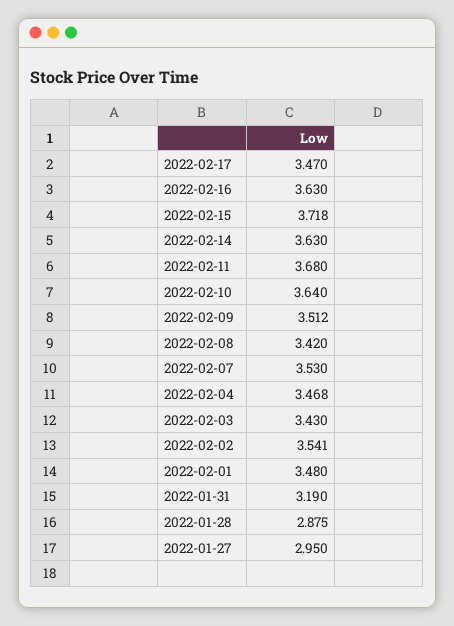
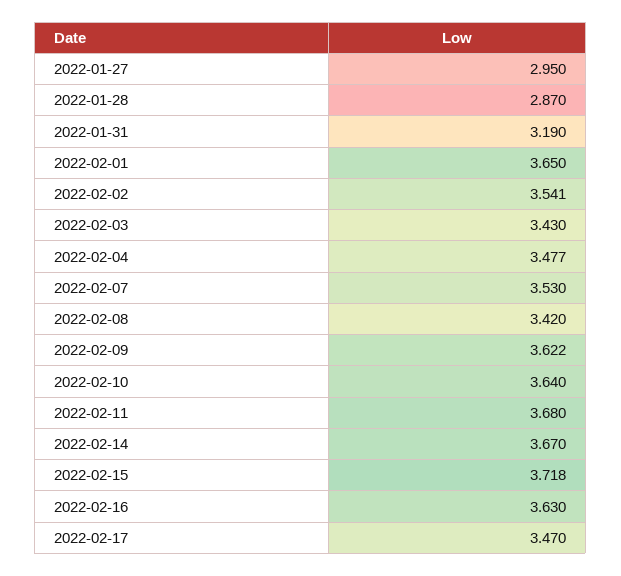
  {
    "2022-02-17": 3.47,
    "2022-02-16": 3.63,
    "2022-02-15": 3.718,
-   "2022-02-14": 3.63,
+   "2022-02-14": 3.67,
    "2022-02-11": 3.68,
    "2022-02-10": 3.64,
-   "2022-02-09": 3.512,
+   "2022-02-09": 3.622,
    "2022-02-08": 3.42,
    "2022-02-07": 3.53,
-   "2022-02-04": 3.468,
+   "2022-02-04": 3.477,
    "2022-02-03": 3.43,
    "2022-02-02": 3.541,
-   "2022-02-01": 3.48,
+   "2022-02-01": 3.65,
    "2022-01-31": 3.19,
-   "2022-01-28": 2.875,
+   "2022-01-28": 2.87,
    "2022-01-27": 2.95
  }

